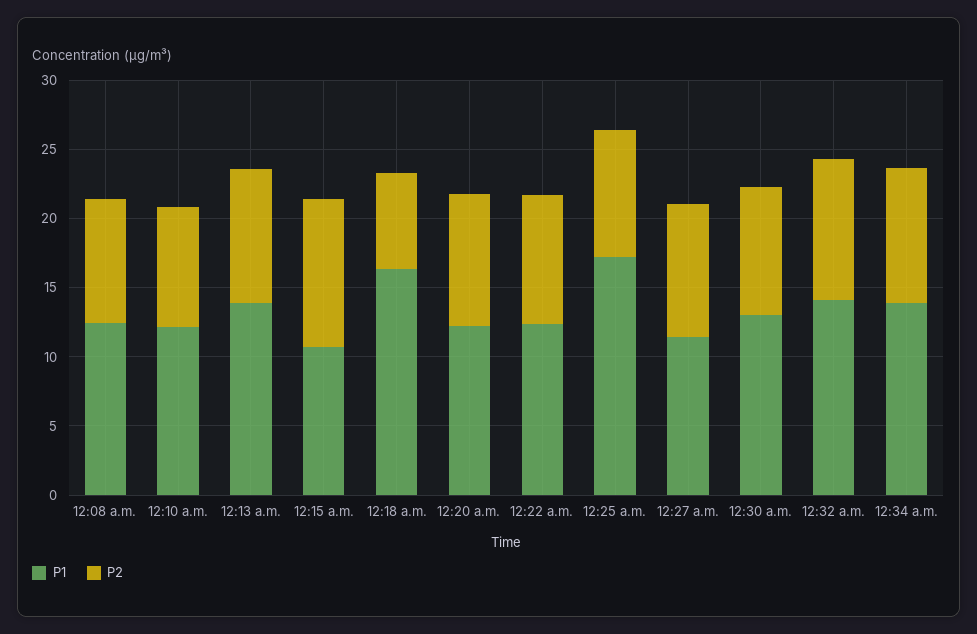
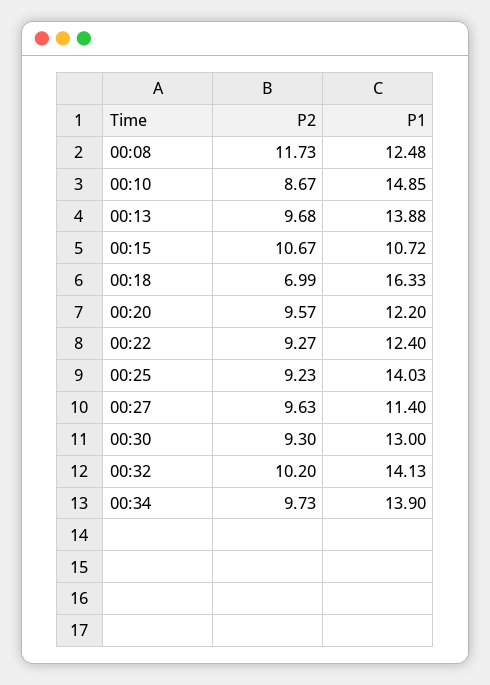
  {
    "P1": {
      "12:08 a.m.": 12.48,
-     "12:10 a.m.": 12,
+     "12:10 a.m.": 14.85,
      "12:13 a.m.": 13.88,
      "12:15 a.m.": 10.72,
      "12:18 a.m.": 16.33,
      "12:20 a.m.": 12.2,
      "12:22 a.m.": 12.4,
-     "12:25 a.m.": 17,
+     "12:25 a.m.": 14.03,
      "12:27 a.m.": 11.4,
      "12:30 a.m.": 13,
      "12:32 a.m.": 14.13,
      "12:34 a.m.": 13.9
    },
    "P2": {
-     "12:08 a.m.": 9,
+     "12:08 a.m.": 11.73,
      "12:10 a.m.": 8.67,
      "12:13 a.m.": 9.68,
      "12:15 a.m.": 10.67,
      "12:18 a.m.": 6.99,
      "12:20 a.m.": 9.57,
      "12:22 a.m.": 9.27,
      "12:25 a.m.": 9.23,
      "12:27 a.m.": 9.63,
      "12:30 a.m.": 9.3,
      "12:32 a.m.": 10.2,
      "12:34 a.m.": 9.73
    }
  }

